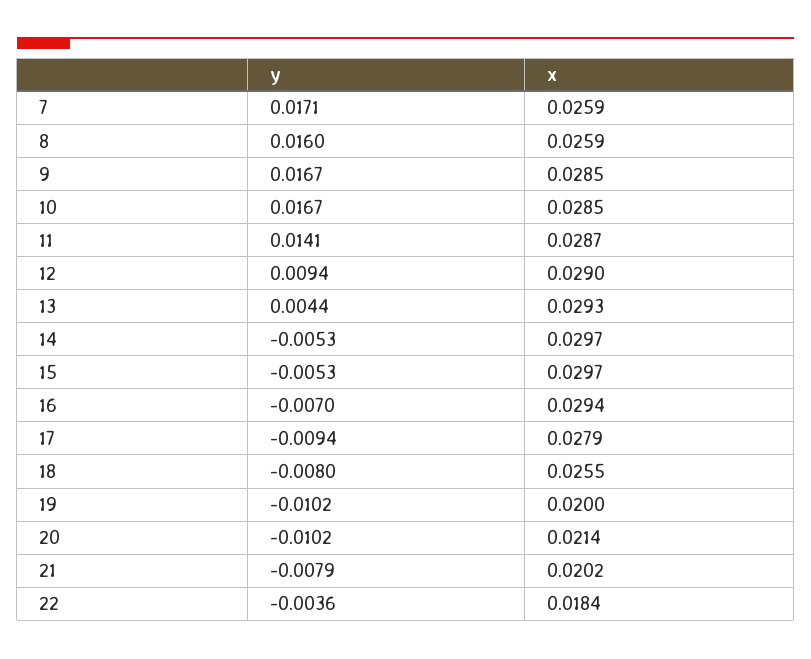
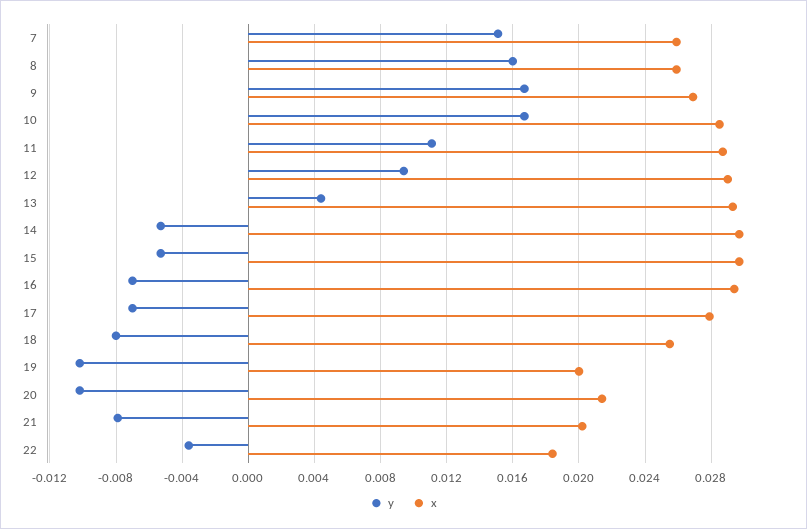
  {
    "y": {
-     "7": 0.0171,
+     "7": 0.015,
      "8": 0.016,
      "9": 0.0167,
      "10": 0.0167,
-     "11": 0.0141,
+     "11": 0.011,
      "12": 0.0094,
      "13": 0.0044,
      "14": -0.0053,
      "15": -0.0053,
      "16": -0.007,
-     "17": -0.0094,
+     "17": -0.007,
      "18": -0.008,
      "19": -0.0102,
      "20": -0.0102,
      "21": -0.0079,
      "22": -0.0036
    },
    "x": {
      "7": 0.0259,
      "8": 0.0259,
-     "9": 0.0285,
+     "9": 0.027,
      "10": 0.0285,
      "11": 0.0287,
      "12": 0.029,
      "13": 0.0293,
      "14": 0.0297,
      "15": 0.0297,
      "16": 0.0294,
      "17": 0.0279,
      "18": 0.0255,
      "19": 0.02,
      "20": 0.0214,
      "21": 0.0202,
      "22": 0.0184
    }
  }

